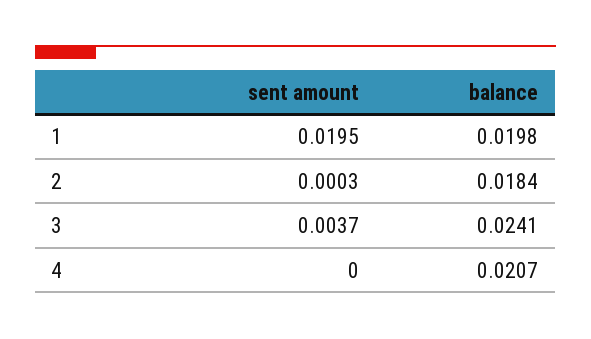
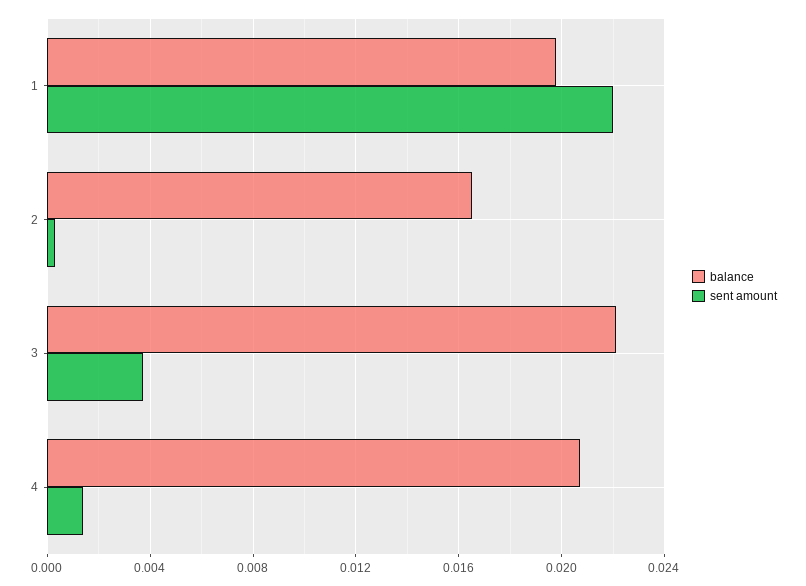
  {
    "sent amount": {
-     "1": 0.0195,
+     "1": 0.022,
      "2": 0.0003,
      "3": 0.0037,
-     "4": 0
+     "4": 0.0015
    },
    "balance": {
      "1": 0.0198,
-     "2": 0.0184,
+     "2": 0.0165,
-     "3": 0.0241,
+     "3": 0.022,
      "4": 0.0207
    }
  }

